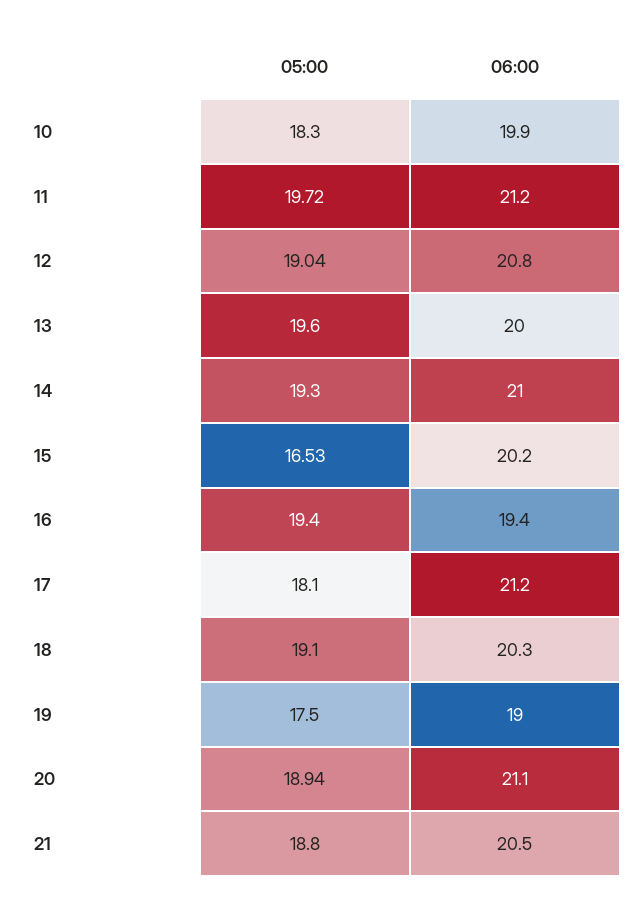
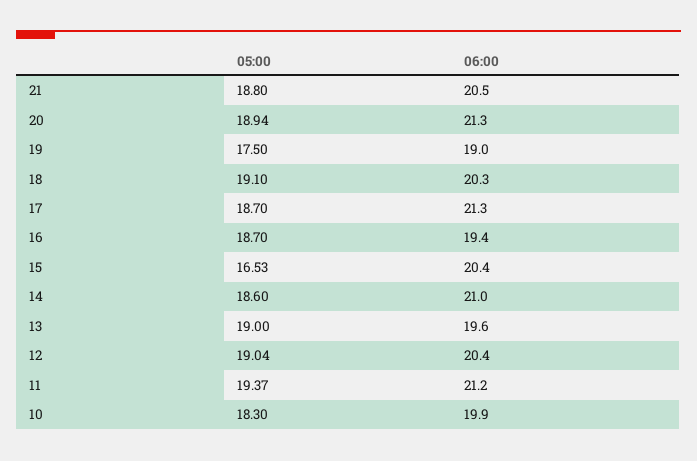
  {
    "05:00": {
      "10": 18.3,
-     "11": 19.72,
+     "11": 19.37,
      "12": 19.04,
-     "13": 19.6,
+     "13": 19,
-     "14": 19.3,
+     "14": 18.6,
      "15": 16.53,
-     "16": 19.4,
+     "16": 18.7,
-     "17": 18.1,
+     "17": 18.7,
      "18": 19.1,
      "19": 17.5,
      "20": 18.94,
      "21": 18.8
    },
    "06:00": {
      "10": 19.9,
      "11": 21.2,
-     "12": 20.8,
+     "12": 20.4,
-     "13": 20,
+     "13": 19.6,
      "14": 21,
-     "15": 20.2,
+     "15": 20.4,
      "16": 19.4,
-     "17": 21.2,
+     "17": 21.3,
      "18": 20.3,
      "19": 19,
-     "20": 21.1,
+     "20": 21.3,
      "21": 20.5
    }
  }

